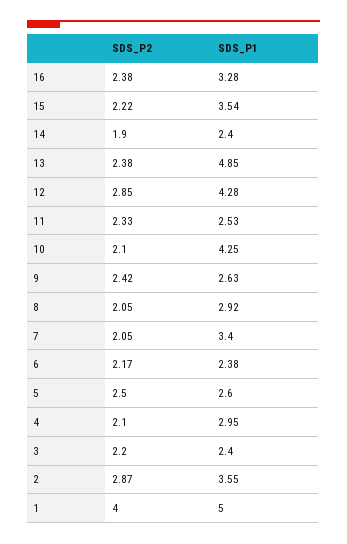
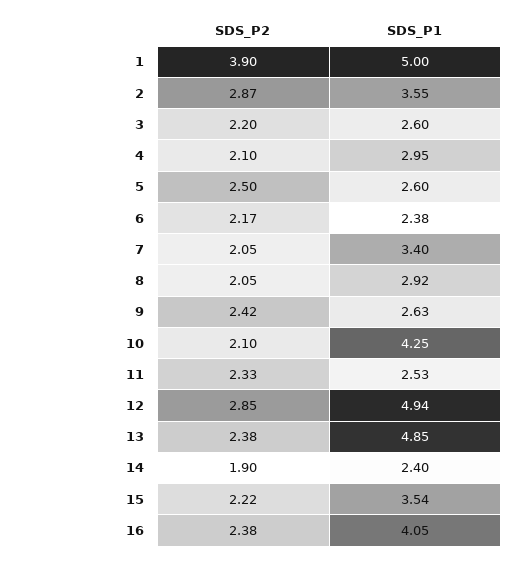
  {
    "SDS_P2": {
      "16": 2.38,
      "15": 2.22,
      "14": 1.9,
      "13": 2.38,
      "12": 2.85,
      "11": 2.33,
      "10": 2.1,
      "9": 2.42,
      "8": 2.05,
      "7": 2.05,
      "6": 2.17,
      "5": 2.5,
      "4": 2.1,
      "3": 2.2,
      "2": 2.87,
-     "1": 4
+     "1": 3.9
    },
    "SDS_P1": {
-     "16": 3.28,
+     "16": 4.05,
      "15": 3.54,
      "14": 2.4,
      "13": 4.85,
-     "12": 4.28,
+     "12": 4.94,
      "11": 2.53,
      "10": 4.25,
      "9": 2.63,
      "8": 2.92,
      "7": 3.4,
      "6": 2.38,
      "5": 2.6,
      "4": 2.95,
-     "3": 2.4,
+     "3": 2.6,
      "2": 3.55,
      "1": 5
    }
  }

